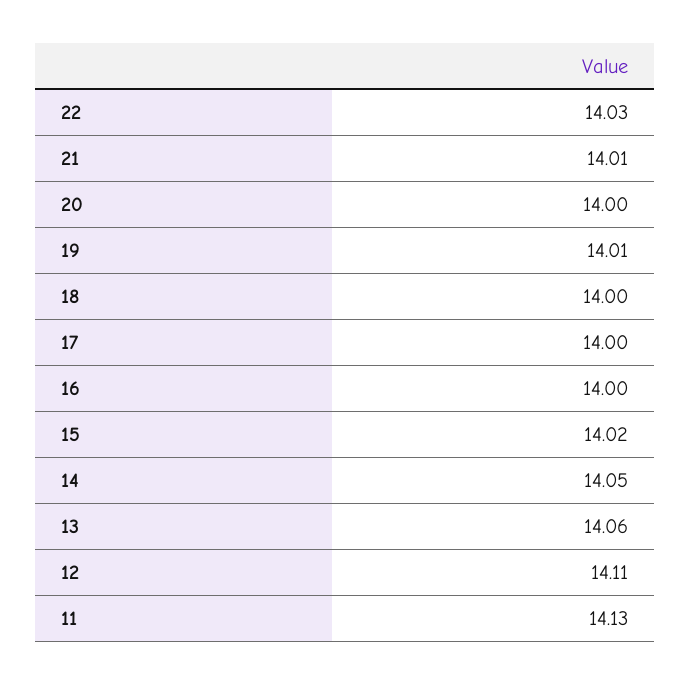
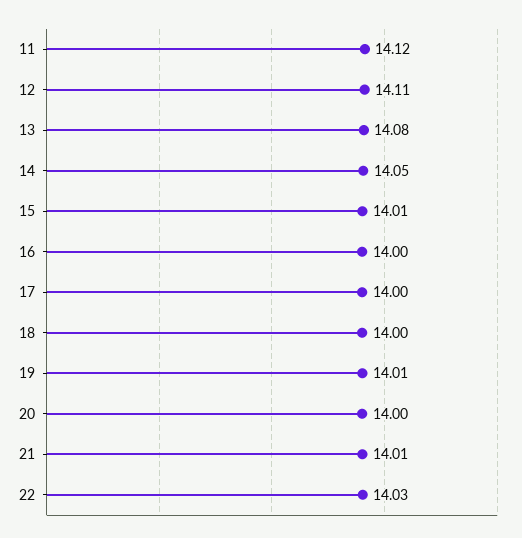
  {
    "22": 14.03,
    "21": 14.01,
    "20": 14,
    "19": 14.01,
    "18": 14,
    "17": 14,
    "16": 14,
-   "15": 14.02,
+   "15": 14.01,
    "14": 14.05,
-   "13": 14.06,
+   "13": 14.08,
    "12": 14.11,
-   "11": 14.13
+   "11": 14.12
  }

